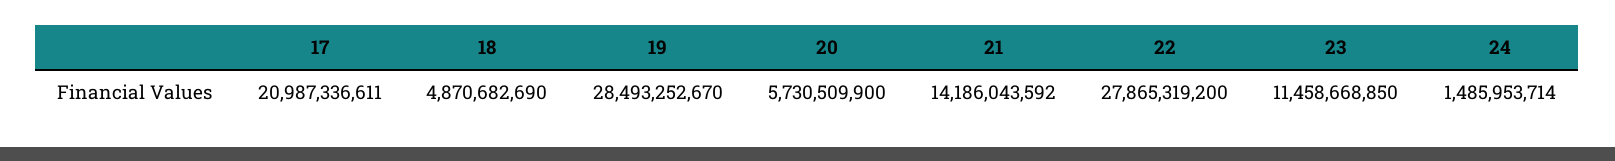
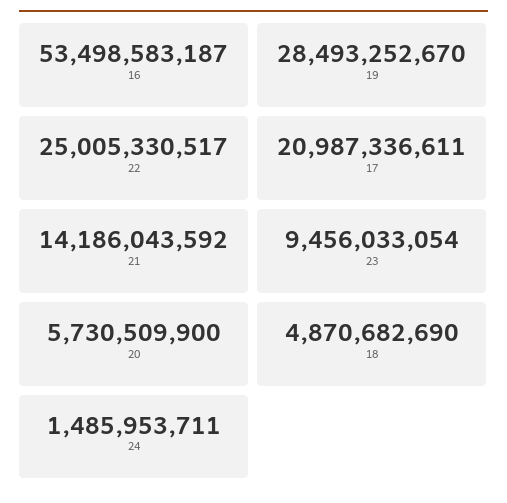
  {
    "17": 20987336611,
    "18": 4870682690,
    "19": 28493252670,
    "20": 5730509900,
    "21": 14186043592,
-   "22": 27865319200,
+   "22": 25005330517,
-   "23": 11458668850,
+   "23": 9456033054,
-   "24": 1485953714
+   "24": 1485953711,
+   "16": 53498583187
  }

